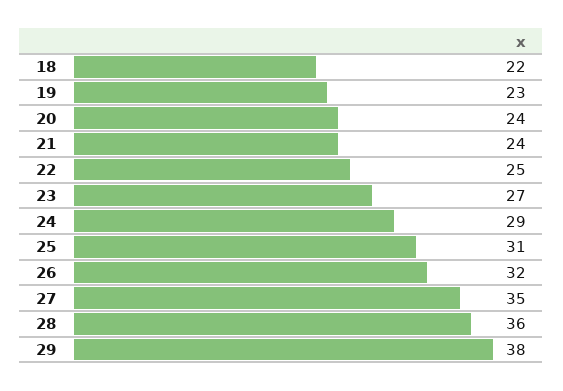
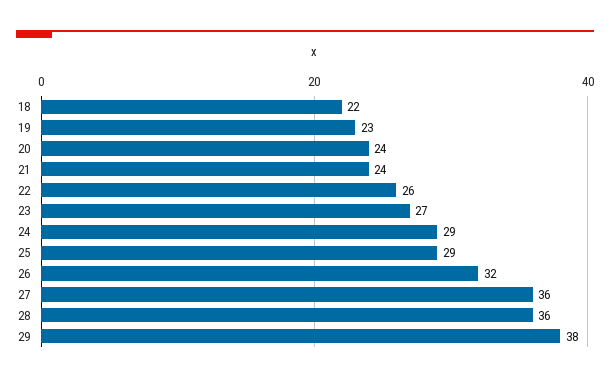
  {
    "18": 22,
    "19": 23,
    "20": 24,
    "21": 24,
-   "22": 25,
+   "22": 26,
    "23": 27,
    "24": 29,
-   "25": 31,
+   "25": 29,
    "26": 32,
-   "27": 35,
+   "27": 36,
    "28": 36,
    "29": 38
  }

